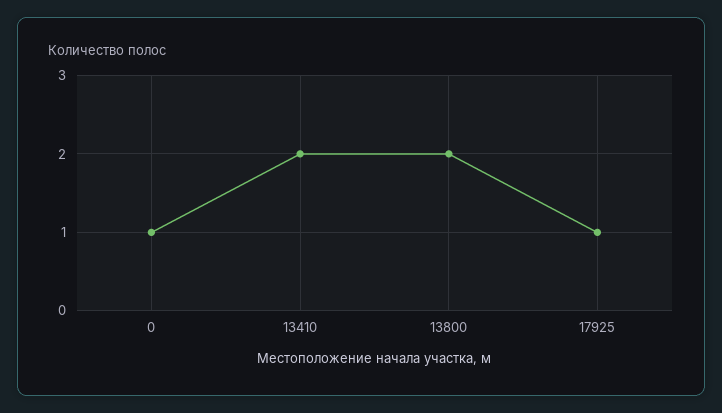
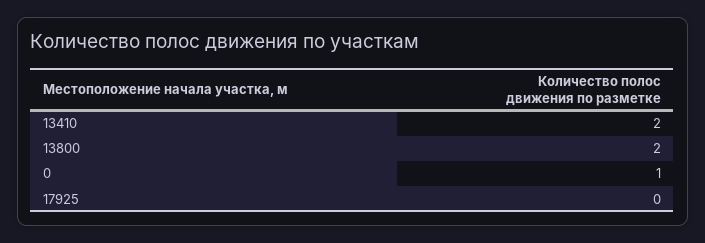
  {
    "0": 1,
    "13410": 2,
    "13800": 2,
-   "17925": 1
+   "17925": 0
  }

